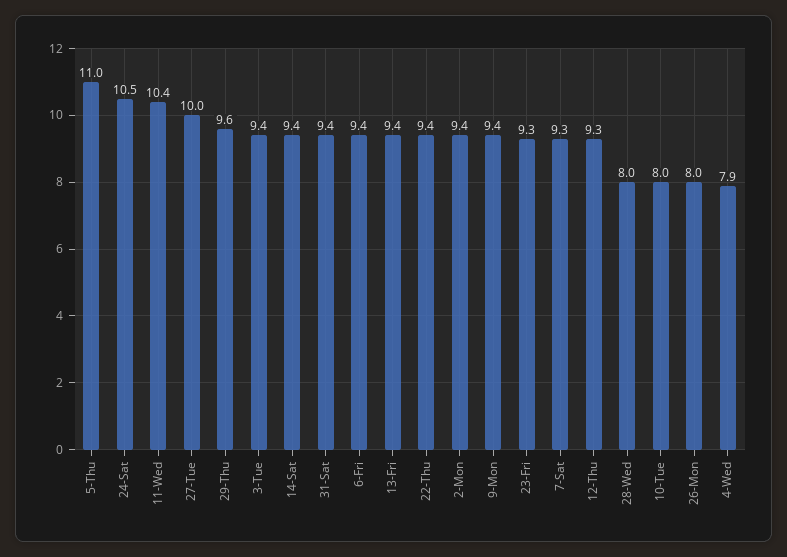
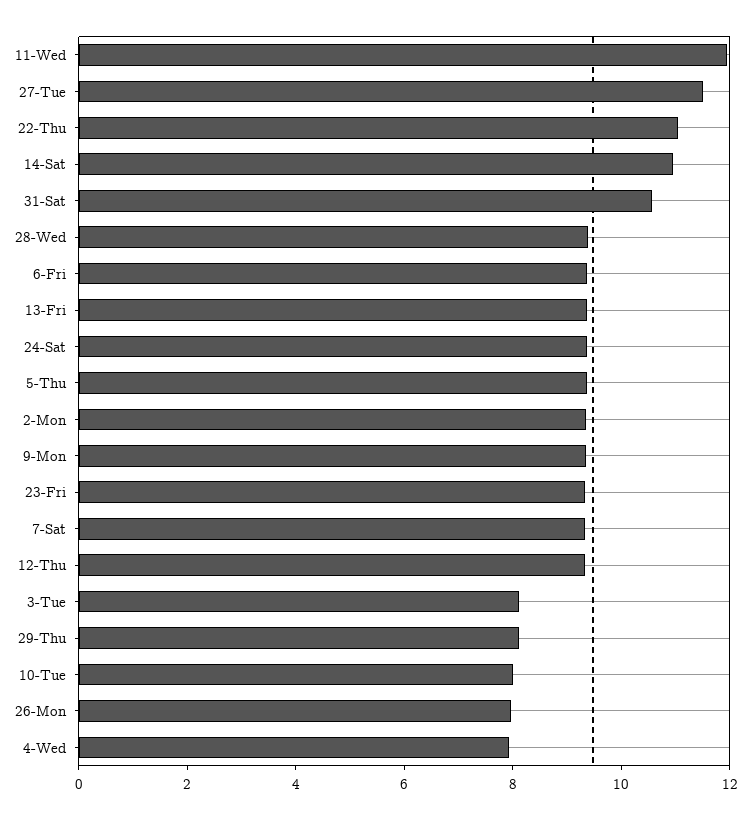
  {
-   "5-Thu": 11,
+   "5-Thu": 9.5,
-   "24-Sat": 10.5,
+   "24-Sat": 9.5,
-   "11-Wed": 10.4,
+   "11-Wed": 12,
-   "27-Tue": 10,
+   "27-Tue": 11.5,
-   "29-Thu": 9.6,
+   "29-Thu": 8,
-   "3-Tue": 9.4,
+   "3-Tue": 8,
-   "14-Sat": 9.4,
+   "14-Sat": 11,
-   "31-Sat": 9.4,
+   "31-Sat": 10.5,
    "6-Fri": 9.4,
    "13-Fri": 9.4,
-   "22-Thu": 9.4,
+   "22-Thu": 11,
    "2-Mon": 9.4,
    "9-Mon": 9.4,
    "23-Fri": 9.3,
    "7-Sat": 9.3,
    "12-Thu": 9.3,
-   "28-Wed": 8,
+   "28-Wed": 9.5,
    "10-Tue": 8,
    "26-Mon": 8,
    "4-Wed": 7.9
  }

